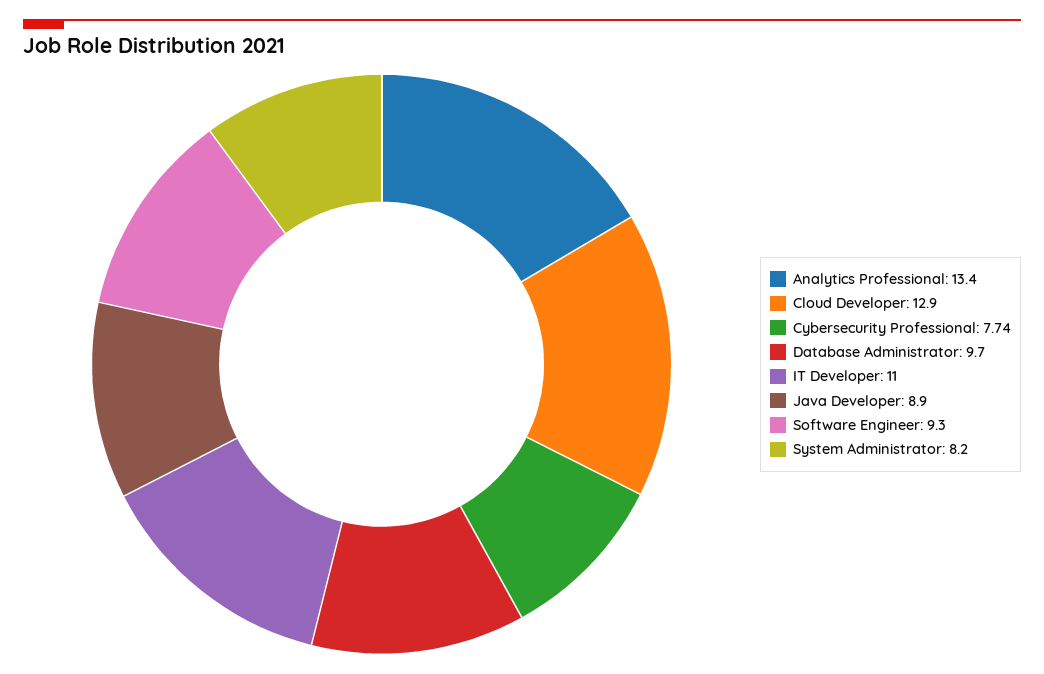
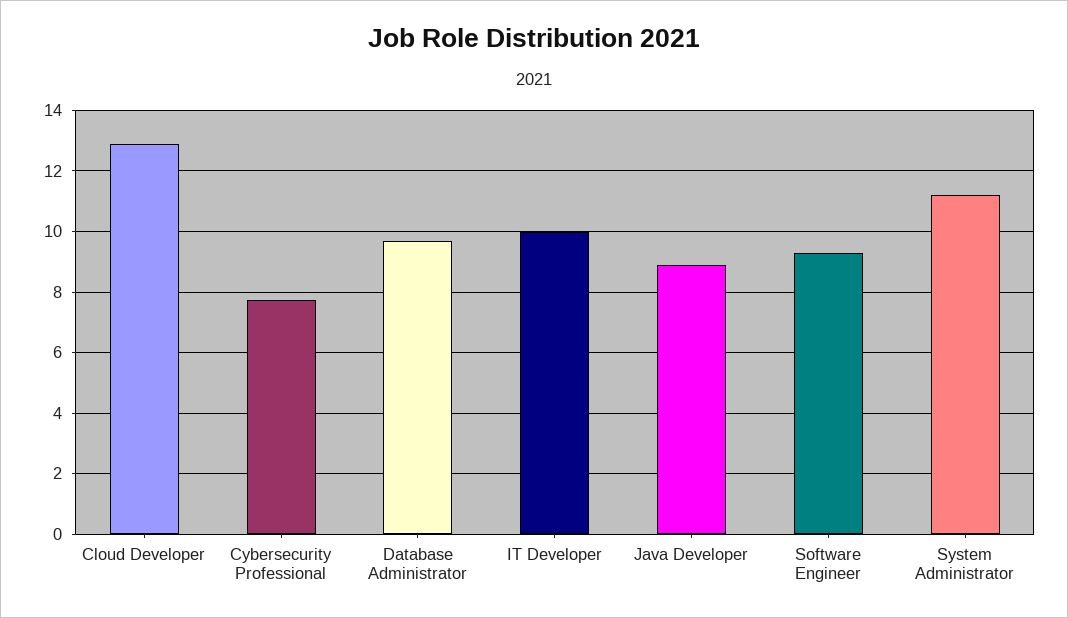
  {
-   "Analytics Professional": 13.4,
    "Cloud Developer": 12.9,
    "Cybersecurity Professional": 7.74,
    "Database Administrator": 9.7,
-   "IT Developer": 11,
+   "IT Developer": 10,
    "Java Developer": 8.9,
    "Software Engineer": 9.3,
-   "System Administrator": 8.2
+   "System Administrator": 11.2
  }

